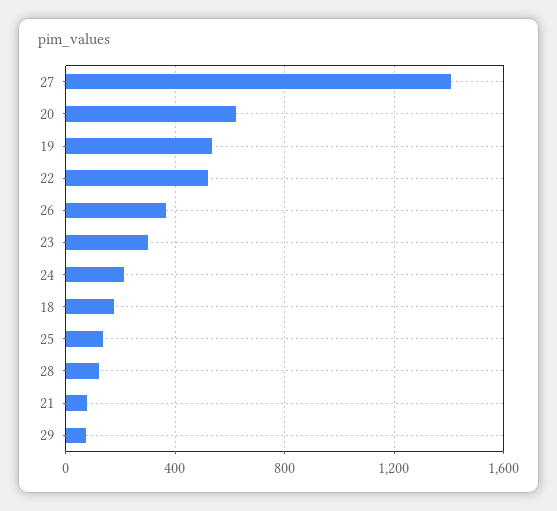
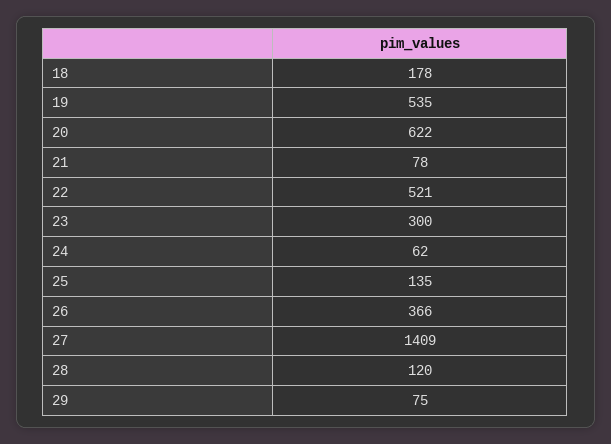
  {
    "27": 1409,
    "20": 622,
    "19": 535,
    "22": 521,
    "26": 366,
    "23": 300,
-   "24": 200,
+   "24": 62,
    "18": 178,
    "25": 135,
    "28": 120,
    "21": 78,
    "29": 75
  }

